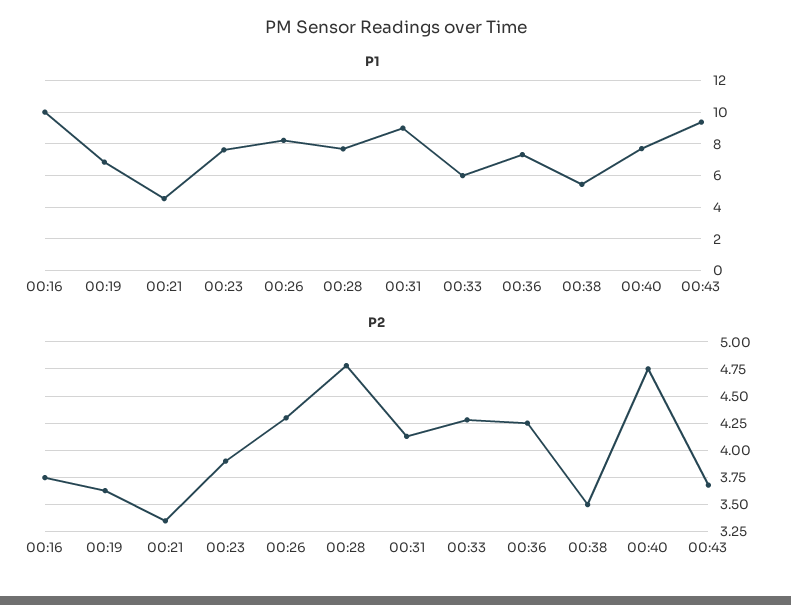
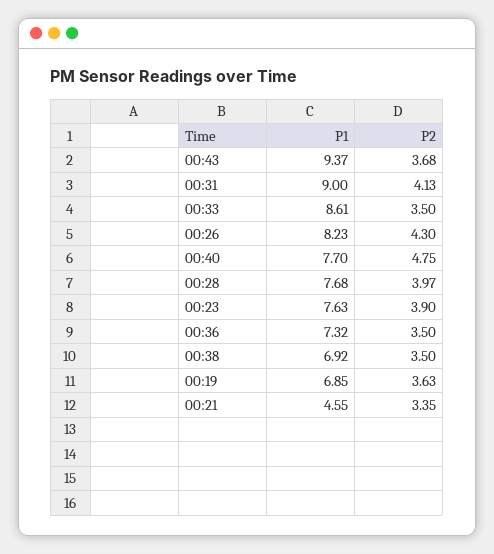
  {
    "P1": {
-     "00:16": 10,
      "00:19": 6.85,
      "00:21": 4.55,
      "00:23": 7.63,
      "00:26": 8.23,
      "00:28": 7.68,
      "00:31": 9,
-     "00:33": 6,
+     "00:33": 8.61,
      "00:36": 7.32,
-     "00:38": 5.5,
+     "00:38": 6.92,
      "00:40": 7.7,
      "00:43": 9.37
    },
    "P2": {
-     "00:16": 3.75,
      "00:19": 3.63,
      "00:21": 3.35,
      "00:23": 3.9,
      "00:26": 4.3,
-     "00:28": 4.75,
+     "00:28": 3.97,
      "00:31": 4.13,
-     "00:33": 4.25,
+     "00:33": 3.5,
-     "00:36": 4.25,
+     "00:36": 3.5,
      "00:38": 3.5,
      "00:40": 4.75,
      "00:43": 3.68
    }
  }

